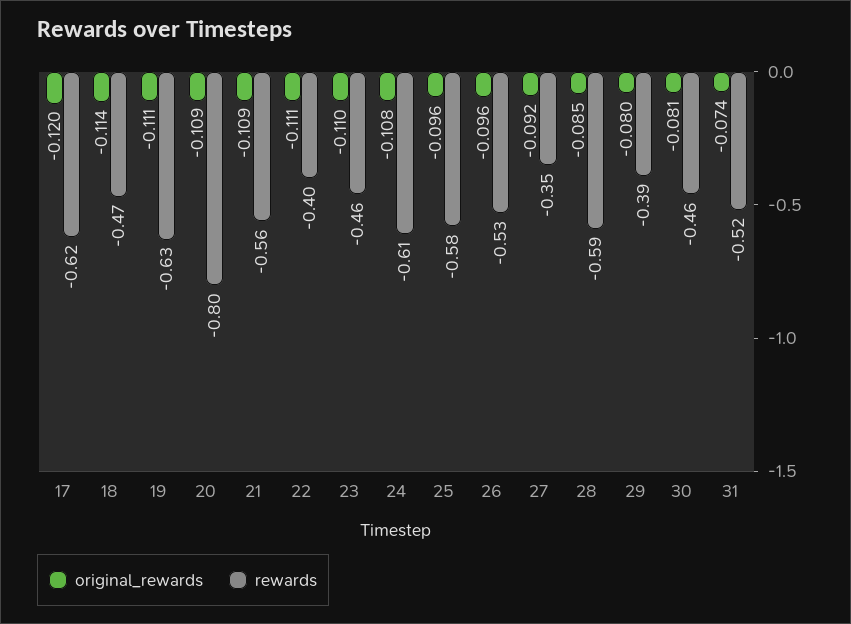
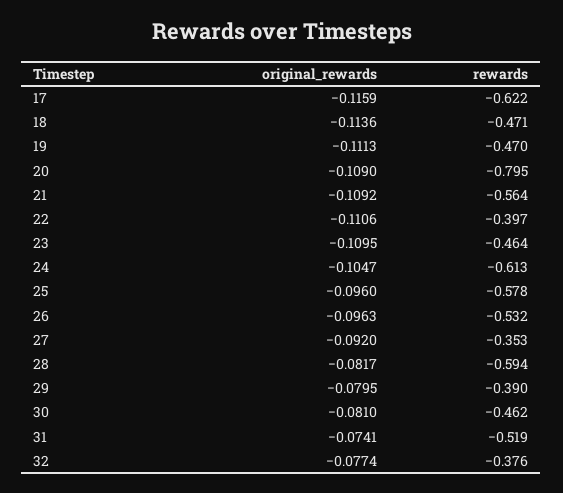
  {
    "original_rewards": {
-     "17": -0.12,
+     "17": -0.1159,
      "18": -0.1136,
      "19": -0.1113,
      "20": -0.109,
      "21": -0.1092,
      "22": -0.1106,
      "23": -0.1095,
-     "24": -0.108,
+     "24": -0.1047,
      "25": -0.096,
      "26": -0.0963,
      "27": -0.092,
-     "28": -0.085,
+     "28": -0.0817,
      "29": -0.0795,
      "30": -0.081,
-     "31": -0.0741
+     "31": -0.0741,
+     "32": -0.0774
    },
    "rewards": {
      "17": -0.622,
      "18": -0.471,
-     "19": -0.63,
+     "19": -0.47,
      "20": -0.795,
      "21": -0.564,
      "22": -0.397,
      "23": -0.464,
      "24": -0.613,
      "25": -0.578,
      "26": -0.532,
      "27": -0.353,
      "28": -0.594,
      "29": -0.39,
      "30": -0.462,
-     "31": -0.519
+     "31": -0.519,
+     "32": -0.376
    }
  }

